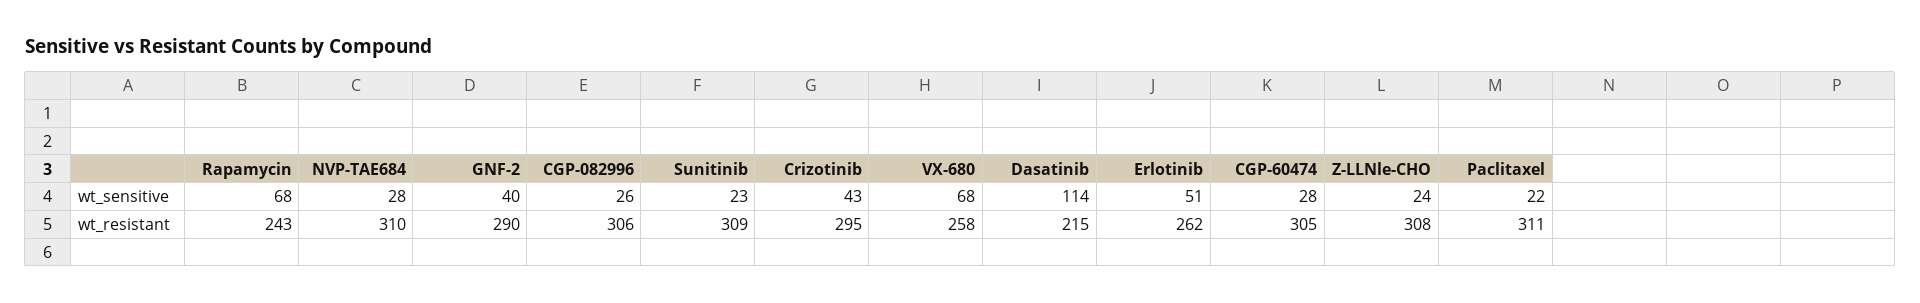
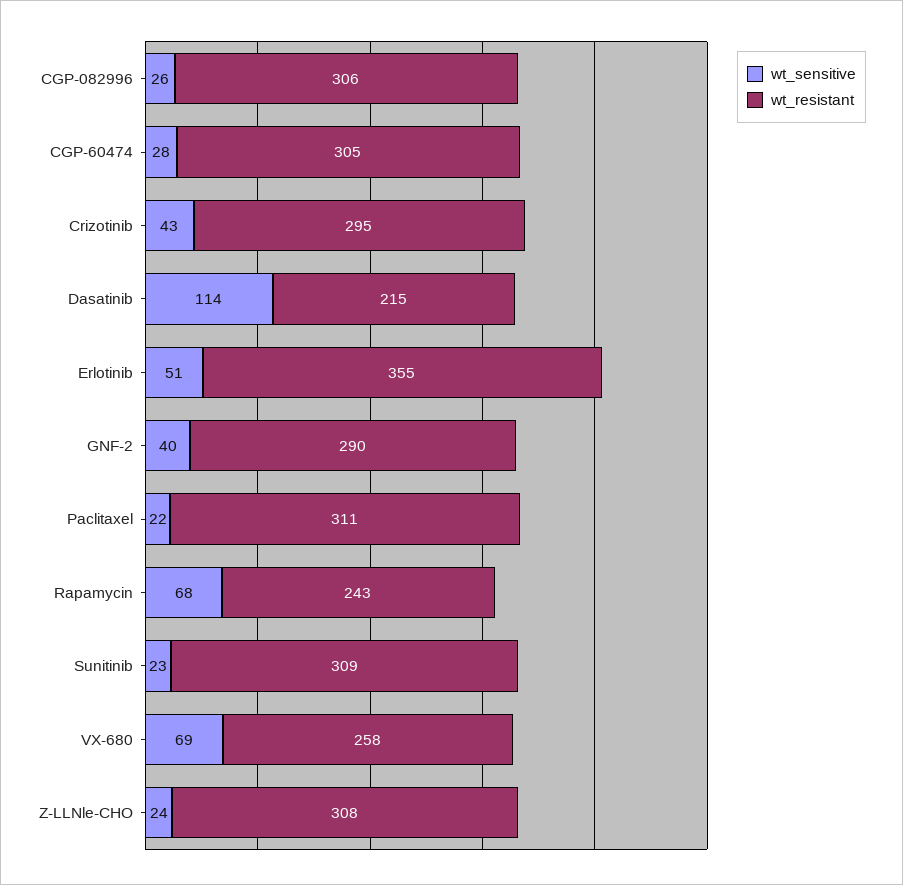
  {
    "wt_sensitive": {
      "Rapamycin": 68,
-     "NVP-TAE684": 28,
      "GNF-2": 40,
      "CGP-082996": 26,
      "Sunitinib": 23,
      "Crizotinib": 43,
-     "VX-680": 68,
+     "VX-680": 69,
      "Dasatinib": 114,
      "Erlotinib": 51,
      "CGP-60474": 28,
      "Z-LLNle-CHO": 24,
      "Paclitaxel": 22
    },
    "wt_resistant": {
      "Rapamycin": 243,
-     "NVP-TAE684": 310,
      "GNF-2": 290,
      "CGP-082996": 306,
      "Sunitinib": 309,
      "Crizotinib": 295,
      "VX-680": 258,
      "Dasatinib": 215,
-     "Erlotinib": 262,
+     "Erlotinib": 355,
      "CGP-60474": 305,
      "Z-LLNle-CHO": 308,
      "Paclitaxel": 311
    }
  }

